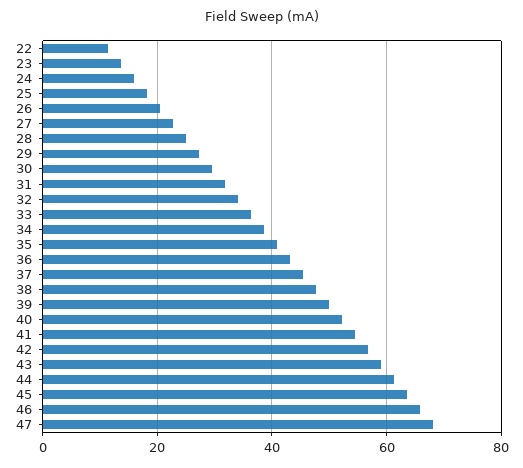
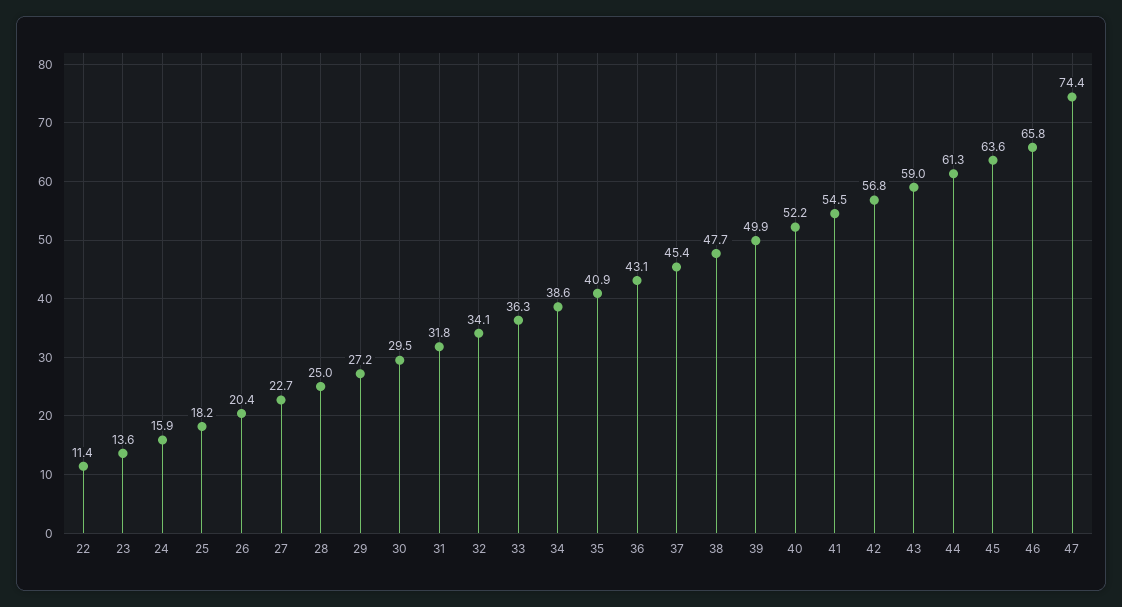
  {
    "22": 11.4,
    "23": 13.6,
    "24": 15.9,
    "25": 18.2,
    "26": 20.4,
    "27": 22.7,
    "28": 25,
    "29": 27.2,
    "30": 29.5,
    "31": 31.8,
    "32": 34.1,
    "33": 36.3,
    "34": 38.6,
    "35": 40.9,
    "36": 43.1,
    "37": 45.4,
    "38": 47.7,
    "39": 49.9,
    "40": 52.2,
    "41": 54.5,
    "42": 56.8,
    "43": 59,
    "44": 61.3,
    "45": 63.6,
    "46": 65.8,
-   "47": 68
+   "47": 74.4
  }

